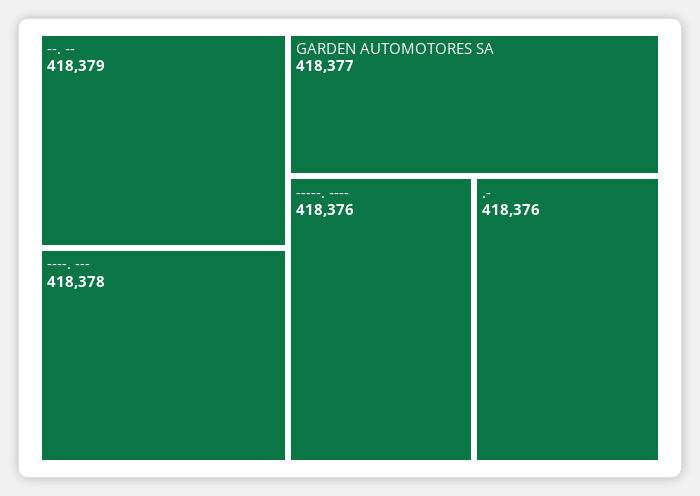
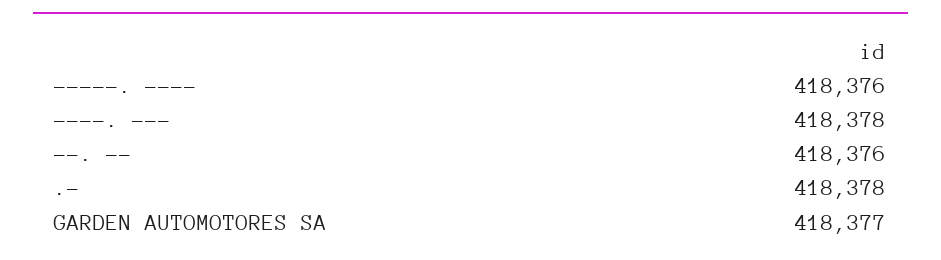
  {
-   "--. --": 418379,
+   "--. --": 418376,
    "----. ---": 418378,
    "GARDEN AUTOMOTORES SA": 418377,
    "-----. ----": 418376,
-   ".-": 418376
+   ".-": 418378
  }

